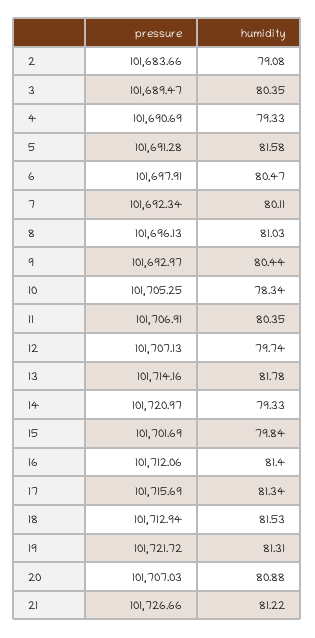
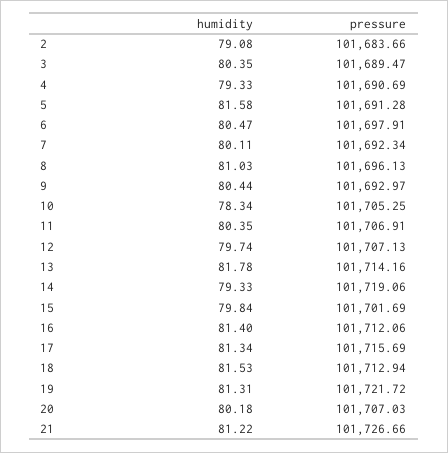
  {
    "pressure": {
      "2": 101683.66,
      "3": 101689.47,
      "4": 101690.69,
      "5": 101691.28,
      "6": 101697.91,
      "7": 101692.34,
      "8": 101696.13,
      "9": 101692.97,
      "10": 101705.25,
      "11": 101706.91,
      "12": 101707.13,
      "13": 101714.16,
-     "14": 101720.97,
+     "14": 101719.06,
      "15": 101701.69,
      "16": 101712.06,
      "17": 101715.69,
      "18": 101712.94,
      "19": 101721.72,
      "20": 101707.03,
      "21": 101726.66
    },
    "humidity": {
      "2": 79.08,
      "3": 80.35,
      "4": 79.33,
      "5": 81.58,
      "6": 80.47,
      "7": 80.11,
      "8": 81.03,
      "9": 80.44,
      "10": 78.34,
      "11": 80.35,
      "12": 79.74,
      "13": 81.78,
      "14": 79.33,
      "15": 79.84,
      "16": 81.4,
      "17": 81.34,
      "18": 81.53,
      "19": 81.31,
-     "20": 80.88,
+     "20": 80.18,
      "21": 81.22
    }
  }

